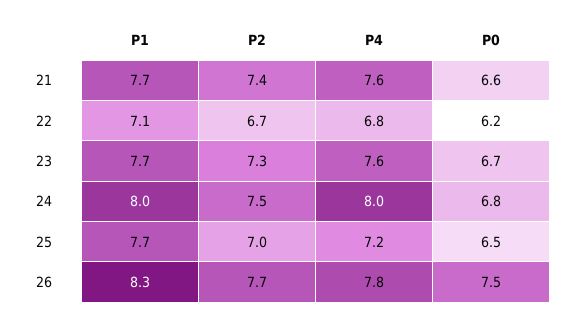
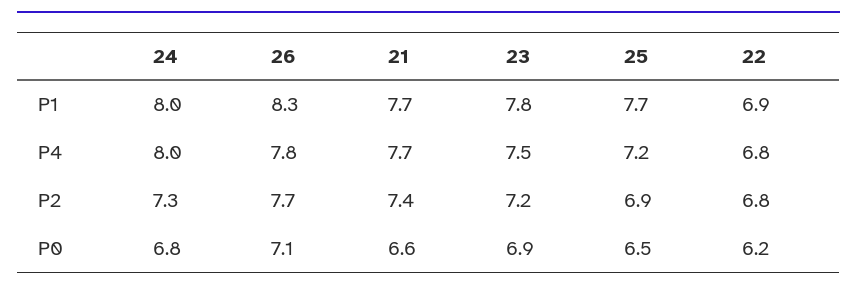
  {
    "P1": {
      "21": 7.7,
-     "22": 7.1,
+     "22": 6.9,
-     "23": 7.7,
+     "23": 7.8,
      "24": 8,
      "25": 7.7,
      "26": 8.3
    },
    "P2": {
      "21": 7.4,
-     "22": 6.7,
+     "22": 6.8,
-     "23": 7.3,
+     "23": 7.2,
-     "24": 7.5,
+     "24": 7.3,
-     "25": 7,
+     "25": 6.9,
      "26": 7.7
    },
    "P4": {
-     "21": 7.6,
+     "21": 7.7,
      "22": 6.8,
-     "23": 7.6,
+     "23": 7.5,
      "24": 8,
      "25": 7.2,
      "26": 7.8
    },
    "P0": {
      "21": 6.6,
      "22": 6.2,
-     "23": 6.7,
+     "23": 6.9,
      "24": 6.8,
      "25": 6.5,
-     "26": 7.5
+     "26": 7.1
    }
  }

